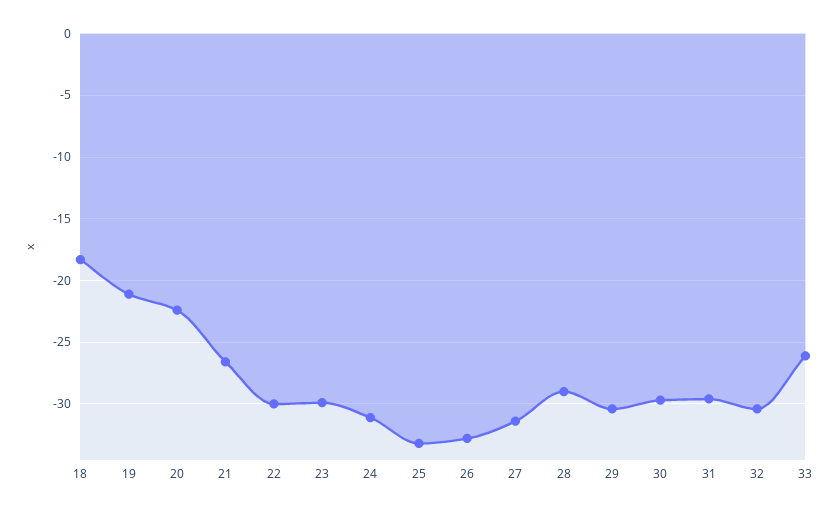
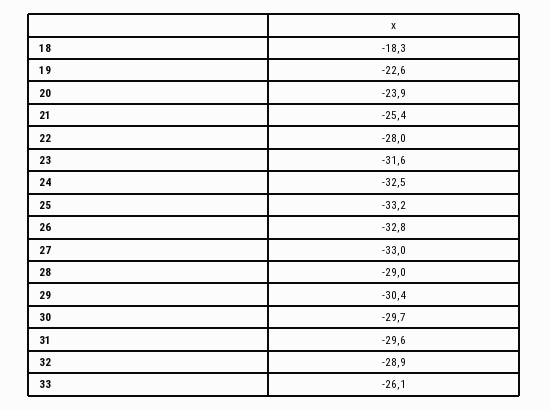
  {
    "18": -18.3,
-   "19": -21,
+   "19": -22.6,
-   "20": -22.5,
+   "20": -23.9,
-   "21": -26.5,
+   "21": -25.4,
-   "22": -30,
+   "22": -28,
-   "23": -30,
+   "23": -31.6,
-   "24": -31,
+   "24": -32.5,
    "25": -33.2,
    "26": -32.8,
-   "27": -31.5,
+   "27": -33,
    "28": -29,
    "29": -30.4,
    "30": -29.7,
    "31": -29.6,
-   "32": -30.5,
+   "32": -28.9,
    "33": -26.1
  }

